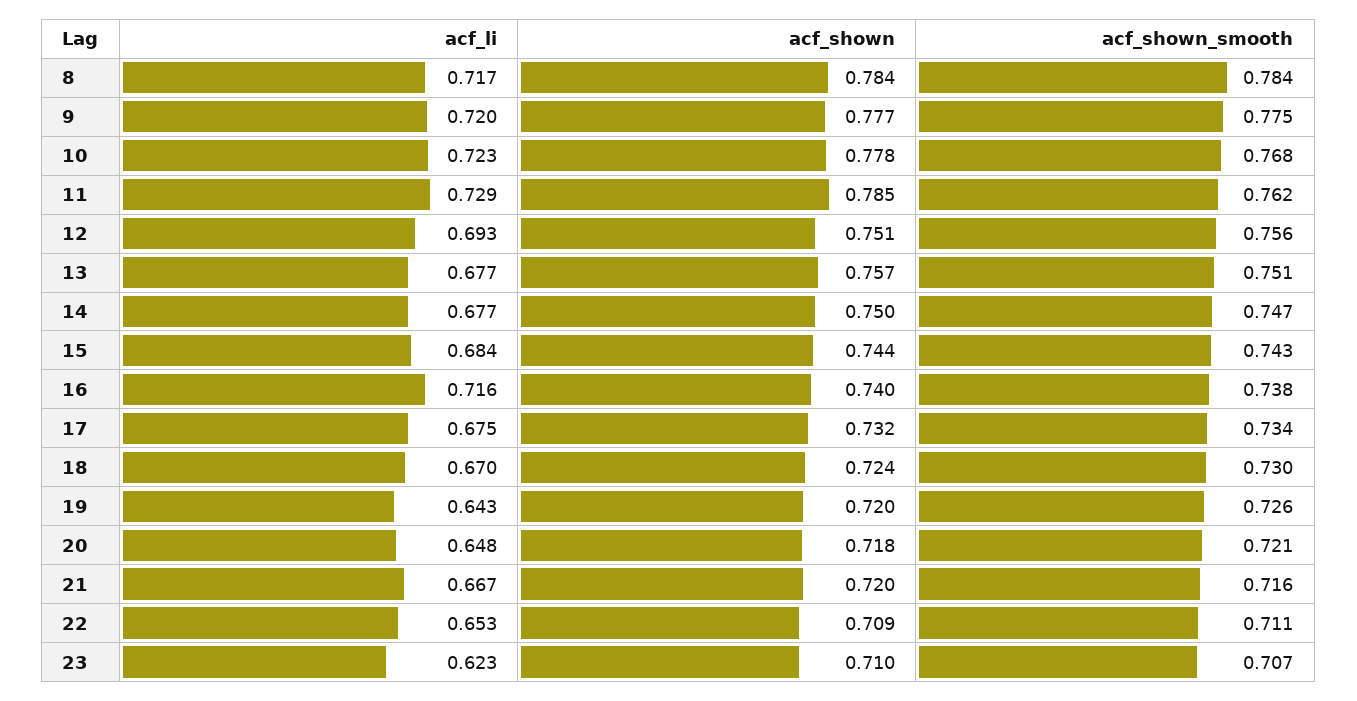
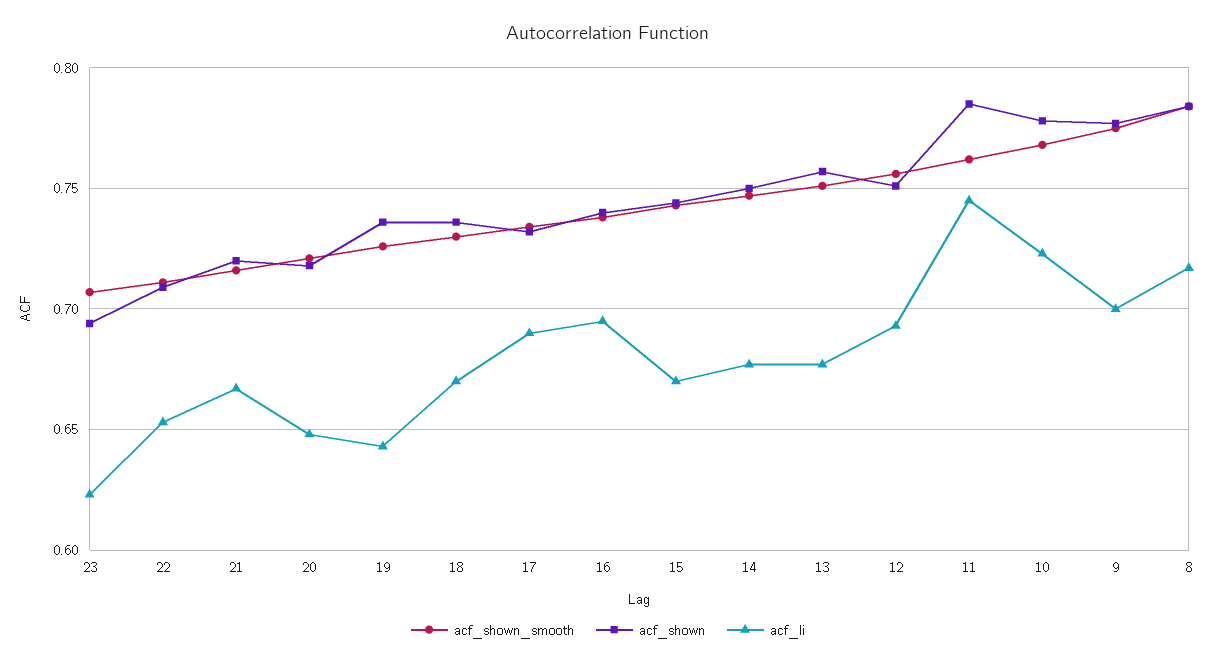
  {
    "acf_li": {
      "8": 0.717,
-     "9": 0.72,
+     "9": 0.7,
      "10": 0.723,
-     "11": 0.729,
+     "11": 0.745,
      "12": 0.693,
      "13": 0.677,
      "14": 0.677,
-     "15": 0.684,
+     "15": 0.67,
-     "16": 0.716,
+     "16": 0.695,
-     "17": 0.675,
+     "17": 0.69,
      "18": 0.67,
      "19": 0.643,
      "20": 0.648,
      "21": 0.667,
      "22": 0.653,
      "23": 0.623
    },
    "acf_shown": {
      "8": 0.784,
      "9": 0.777,
      "10": 0.778,
      "11": 0.785,
      "12": 0.751,
      "13": 0.757,
      "14": 0.75,
      "15": 0.744,
      "16": 0.74,
      "17": 0.732,
-     "18": 0.724,
+     "18": 0.735,
-     "19": 0.72,
+     "19": 0.735,
      "20": 0.718,
      "21": 0.72,
      "22": 0.709,
-     "23": 0.71
+     "23": 0.695
    },
    "acf_shown_smooth": {
      "8": 0.784,
      "9": 0.775,
      "10": 0.768,
      "11": 0.762,
      "12": 0.756,
      "13": 0.751,
      "14": 0.747,
      "15": 0.743,
      "16": 0.738,
      "17": 0.734,
      "18": 0.73,
      "19": 0.726,
      "20": 0.721,
      "21": 0.716,
      "22": 0.711,
      "23": 0.707
    }
  }

